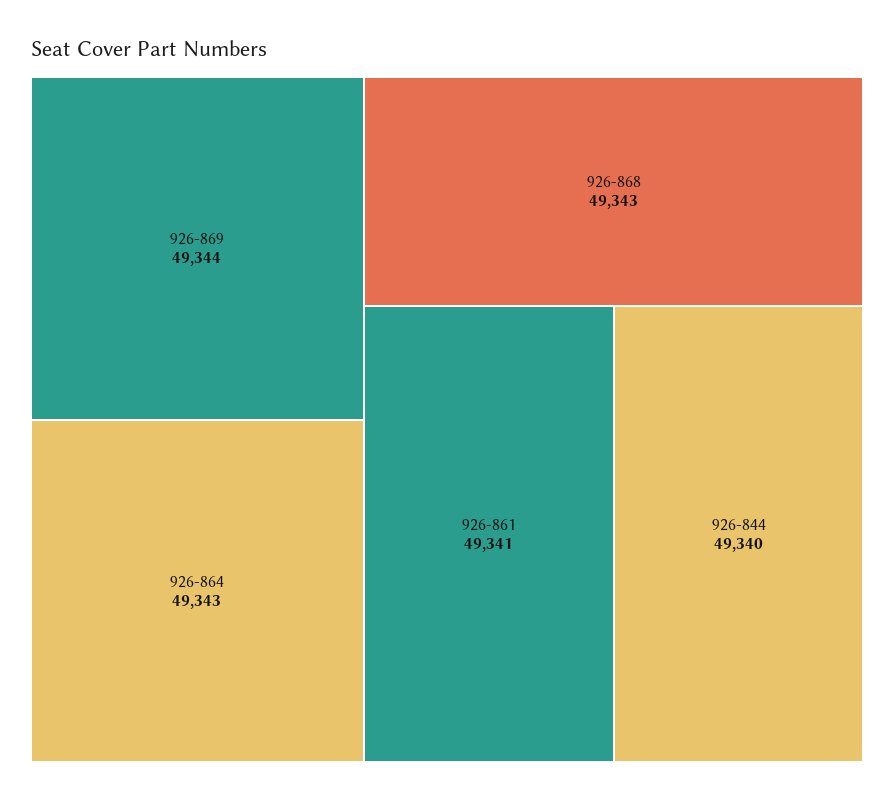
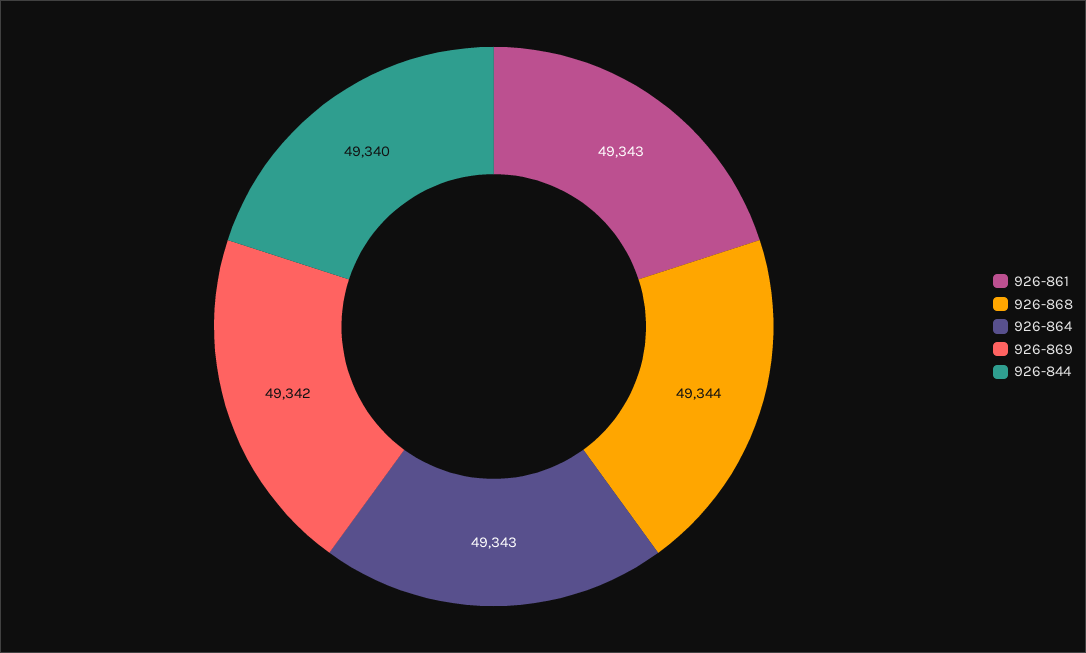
  {
-   "926-869": 49344,
+   "926-869": 49342,
    "926-864": 49343,
-   "926-868": 49343,
+   "926-868": 49344,
-   "926-861": 49341,
+   "926-861": 49343,
    "926-844": 49340
  }

